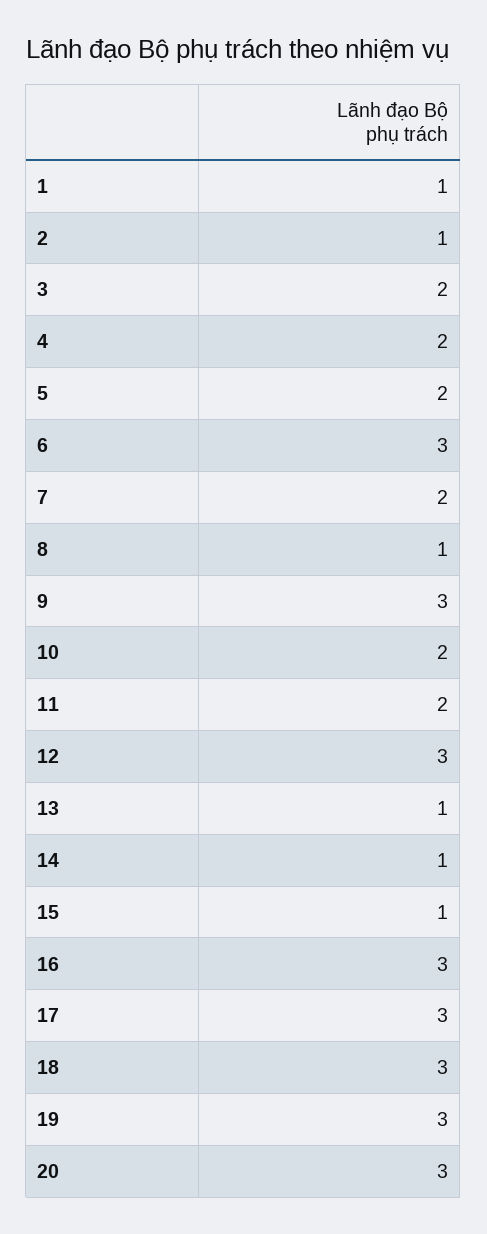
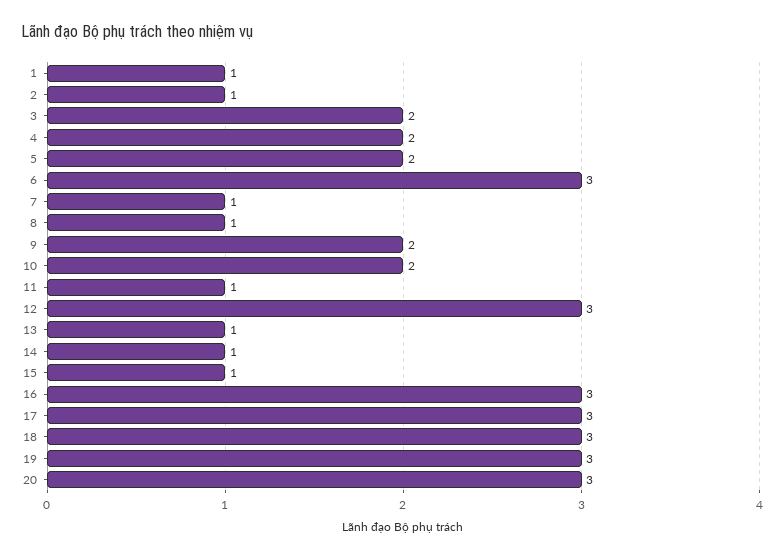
  {
    "1": 1,
    "2": 1,
    "3": 2,
    "4": 2,
    "5": 2,
    "6": 3,
-   "7": 2,
+   "7": 1,
    "8": 1,
-   "9": 3,
+   "9": 2,
    "10": 2,
-   "11": 2,
+   "11": 1,
    "12": 3,
    "13": 1,
    "14": 1,
    "15": 1,
    "16": 3,
    "17": 3,
    "18": 3,
    "19": 3,
    "20": 3
  }

